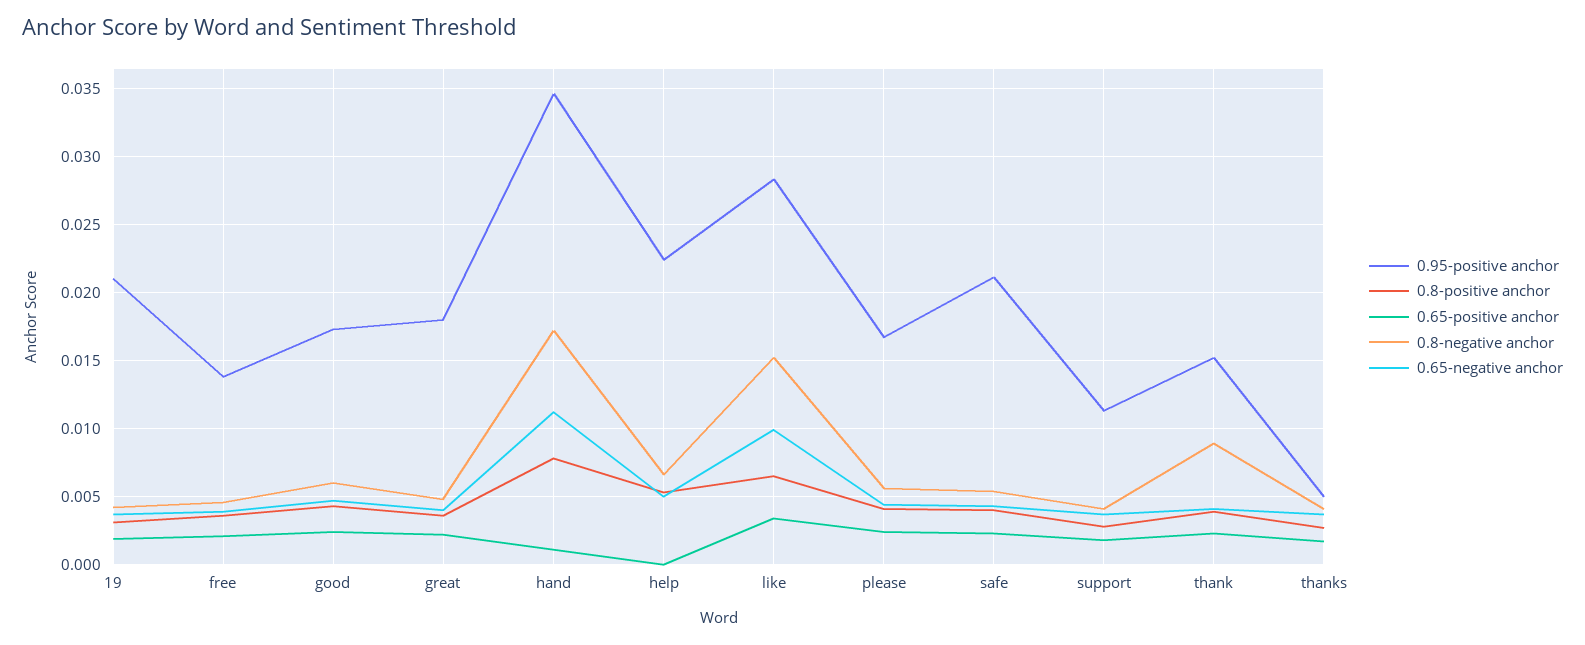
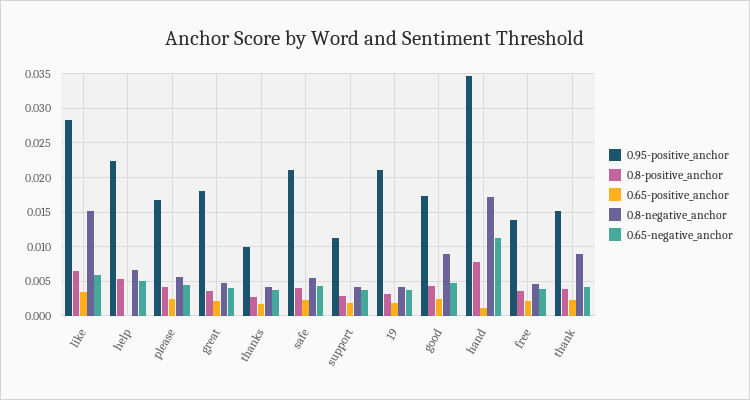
  {
    "0.95-positive anchor": {
      "19": 0.021,
      "free": 0.014,
      "good": 0.0175,
      "great": 0.018,
      "hand": 0.0345,
      "help": 0.0225,
      "like": 0.0285,
      "please": 0.0165,
      "safe": 0.021,
      "support": 0.0115,
      "thank": 0.015,
-     "thanks": 0.005
+     "thanks": 0.01
    },
    "0.8-positive anchor": {
      "19": 0.003,
      "free": 0.0035,
      "good": 0.0045,
      "great": 0.0035,
      "hand": 0.008,
      "help": 0.0055,
      "like": 0.0065,
      "please": 0.004,
      "safe": 0.004,
      "support": 0.003,
      "thank": 0.004,
      "thanks": 0.0025
    },
    "0.65-positive anchor": {
      "19": 0.002,
      "free": 0.002,
      "good": 0.0025,
      "great": 0.002,
      "hand": 0.001,
      "help": 0,
      "like": 0.0035,
      "please": 0.0025,
      "safe": 0.0025,
      "support": 0.002,
      "thank": 0.0025,
      "thanks": 0.0015
    },
    "0.8-negative anchor": {
      "19": 0.004,
      "free": 0.0045,
-     "good": 0.006,
+     "good": 0.009,
      "great": 0.005,
      "hand": 0.017,
      "help": 0.0065,
      "like": 0.015,
      "please": 0.0055,
      "safe": 0.0055,
      "support": 0.004,
      "thank": 0.009,
      "thanks": 0.004
    },
    "0.65-negative anchor": {
      "19": 0.0035,
      "free": 0.004,
      "good": 0.0045,
      "great": 0.004,
      "hand": 0.011,
      "help": 0.005,
-     "like": 0.01,
+     "like": 0.006,
      "please": 0.0045,
      "safe": 0.0045,
      "support": 0.0035,
      "thank": 0.004,
      "thanks": 0.0035
    }
  }

